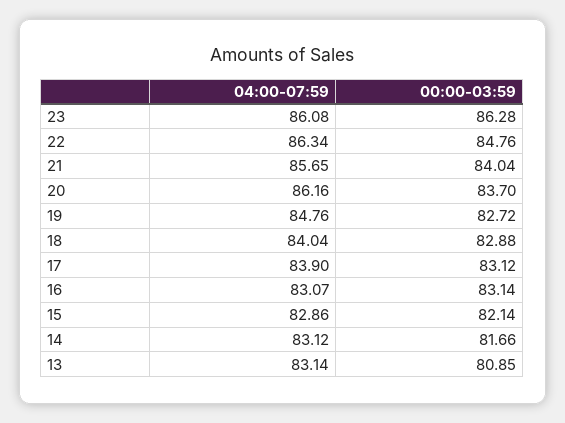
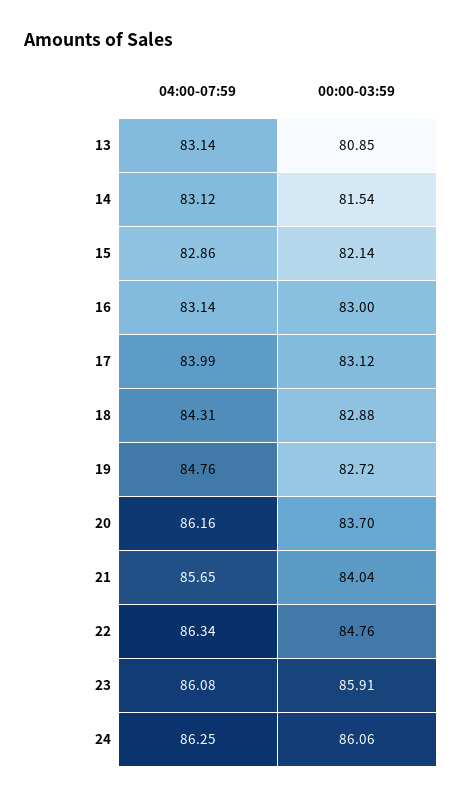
  {
    "04:00-07:59": {
      "23": 86.08,
      "22": 86.34,
      "21": 85.65,
      "20": 86.16,
      "19": 84.76,
-     "18": 84.04,
+     "18": 84.31,
-     "17": 83.9,
+     "17": 83.99,
-     "16": 83.07,
+     "16": 83.14,
      "15": 82.86,
      "14": 83.12,
-     "13": 83.14
+     "13": 83.14,
+     "24": 86.25
    },
    "00:00-03:59": {
-     "23": 86.28,
+     "23": 85.91,
      "22": 84.76,
      "21": 84.04,
      "20": 83.7,
      "19": 82.72,
      "18": 82.88,
      "17": 83.12,
-     "16": 83.14,
+     "16": 83,
      "15": 82.14,
-     "14": 81.66,
+     "14": 81.54,
-     "13": 80.85
+     "13": 80.85,
+     "24": 86.06
    }
  }

